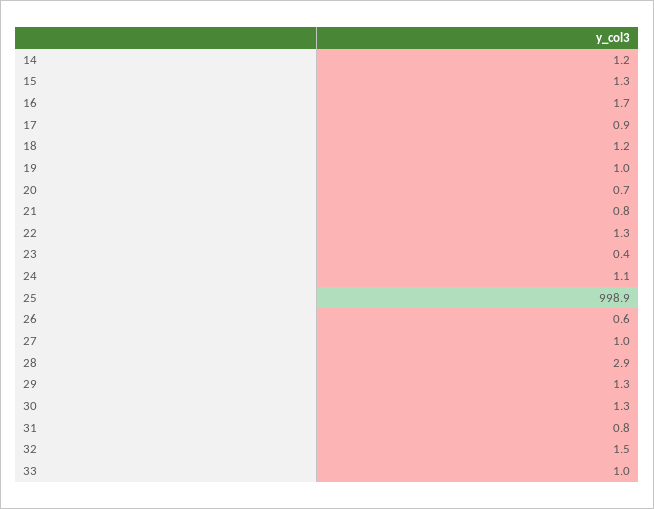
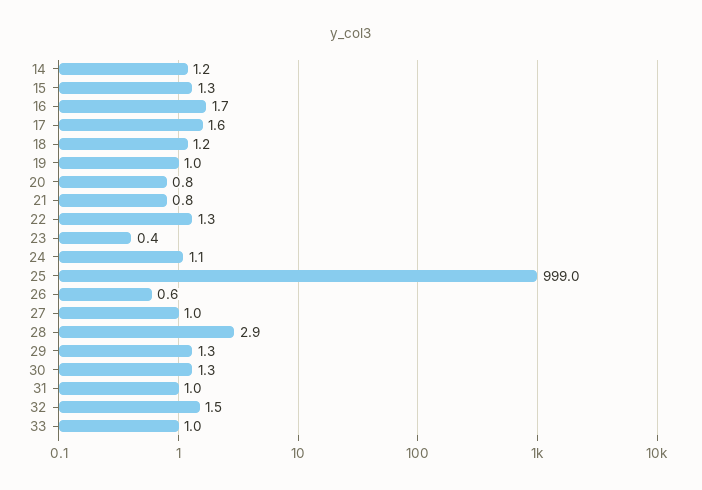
  {
    "14": 1.2,
    "15": 1.3,
    "16": 1.7,
-   "17": 0.9,
+   "17": 1.6,
    "18": 1.2,
    "19": 1,
-   "20": 0.7,
+   "20": 0.8,
    "21": 0.8,
    "22": 1.3,
    "23": 0.4,
    "24": 1.1,
-   "25": 998.9,
+   "25": 999,
    "26": 0.6,
    "27": 1,
    "28": 2.9,
    "29": 1.3,
    "30": 1.3,
-   "31": 0.8,
+   "31": 1,
    "32": 1.5,
    "33": 1
  }

